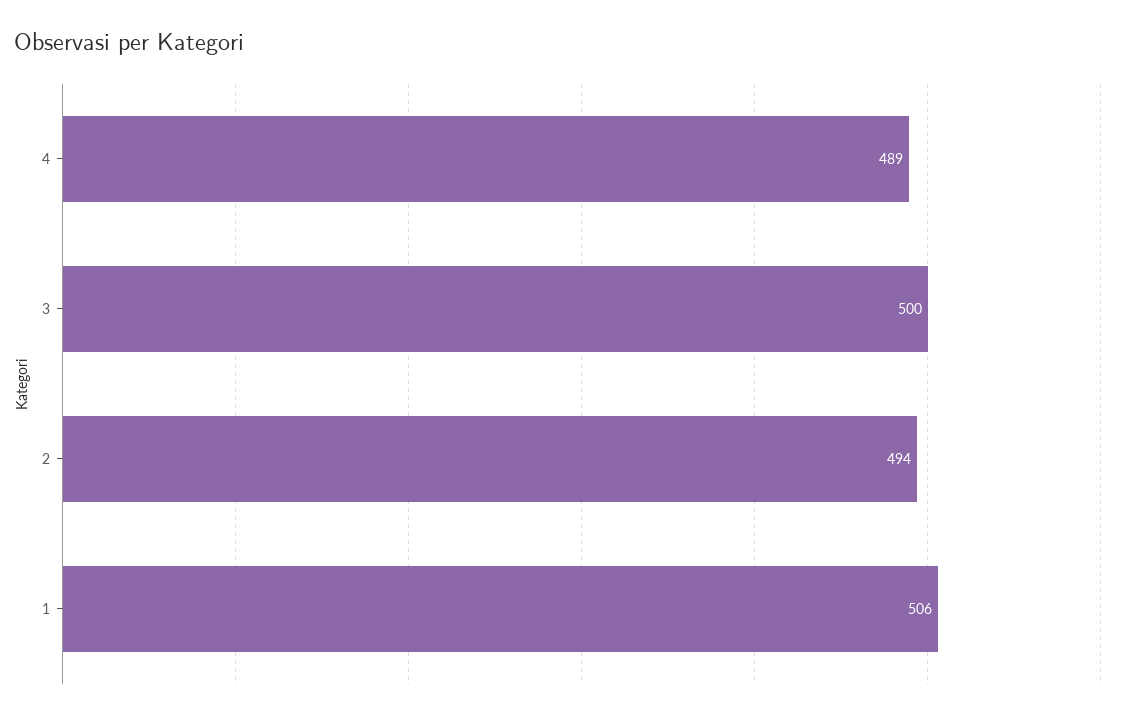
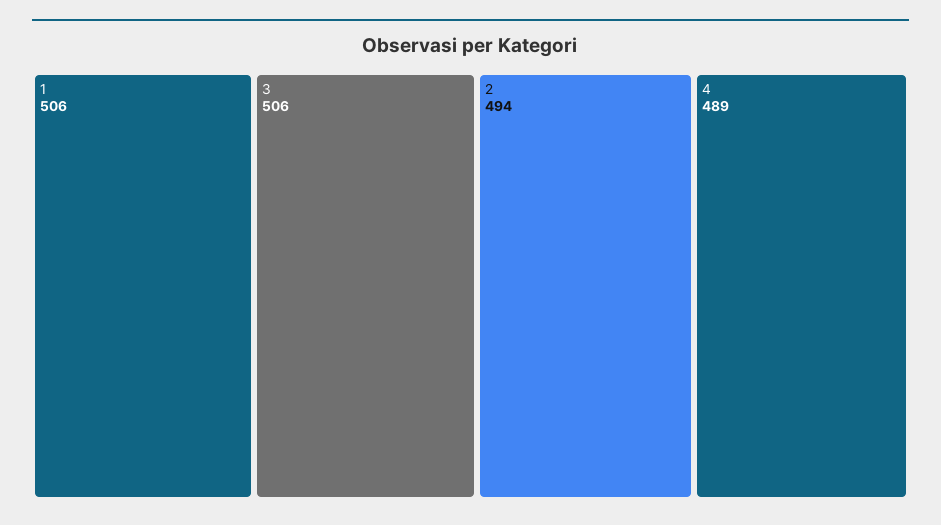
  {
    "4": 489,
-   "3": 500,
+   "3": 506,
    "2": 494,
    "1": 506
  }

